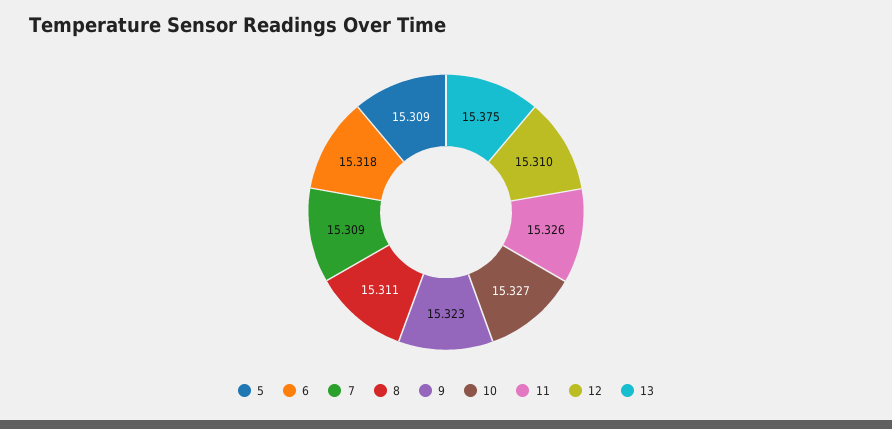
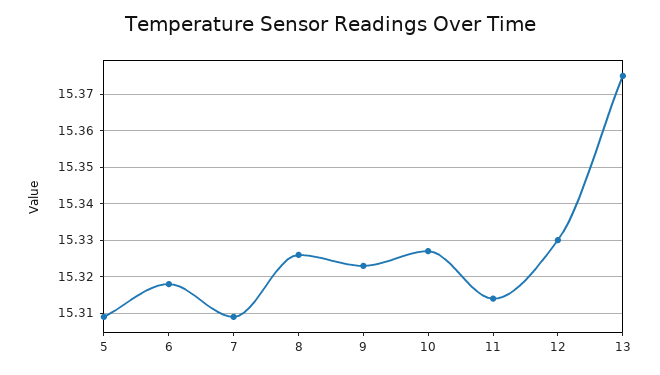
  {
    "5": 15.309,
    "6": 15.318,
    "7": 15.309,
-   "8": 15.311,
+   "8": 15.325,
    "9": 15.323,
    "10": 15.327,
-   "11": 15.326,
+   "11": 15.315,
-   "12": 15.31,
+   "12": 15.33,
    "13": 15.375
  }

